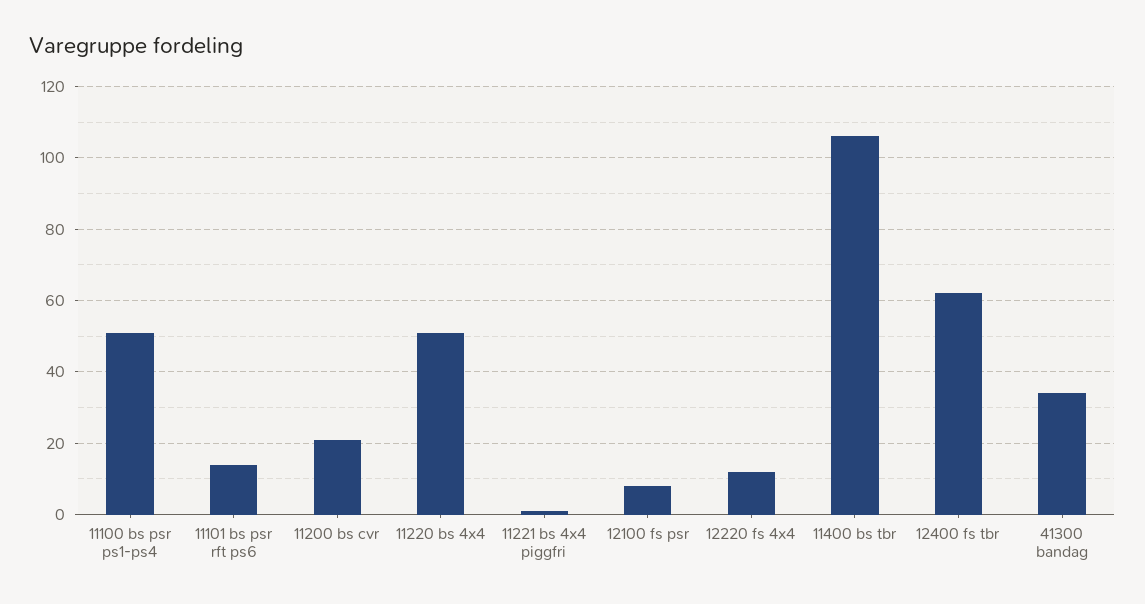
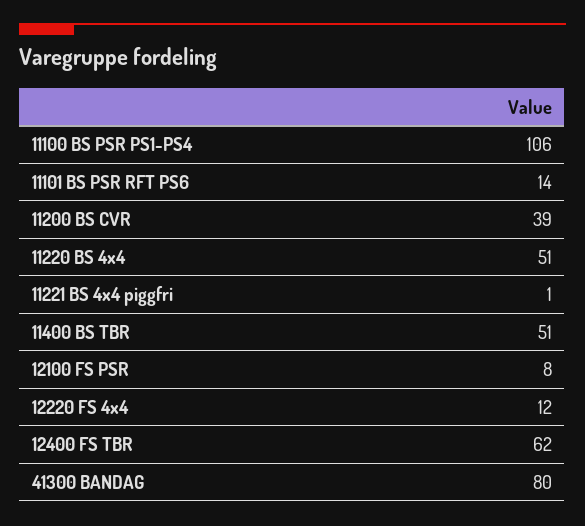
  {
-   "11100 bs psr ps1-ps4": 50,
+   "11100 bs psr ps1-ps4": 106,
    "11101 bs psr rft ps6": 14,
-   "11200 bs cvr": 20,
+   "11200 bs cvr": 39,
    "11220 bs 4x4": 51,
    "11221 bs 4x4 piggfri": 1,
    "12100 fs psr": 8,
    "12220 fs 4x4": 12,
-   "11400 bs tbr": 105,
+   "11400 bs tbr": 51,
    "12400 fs tbr": 62,
-   "41300 bandag": 35
+   "41300 bandag": 80
  }

